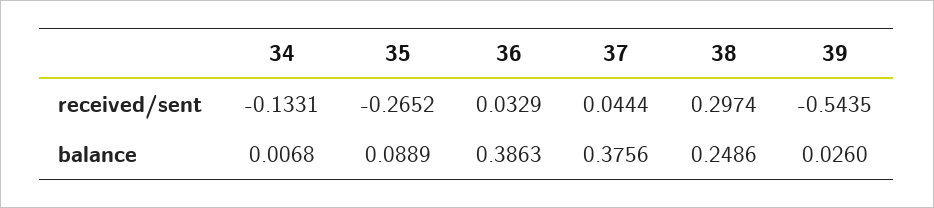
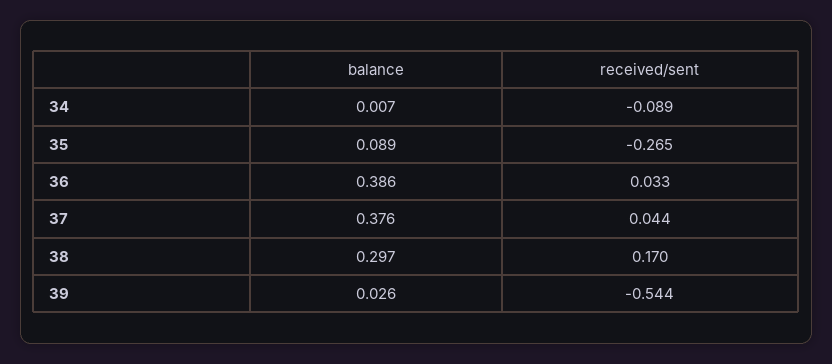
  {
    "34": {
-     "received/sent": -0.1331,
+     "received/sent": -0.089,
      "balance": 0.0068
    },
    "35": {
      "received/sent": -0.2652,
      "balance": 0.0889
    },
    "36": {
      "received/sent": 0.0329,
      "balance": 0.3863
    },
    "37": {
      "received/sent": 0.0444,
      "balance": 0.3756
    },
    "38": {
-     "received/sent": 0.2974,
+     "received/sent": 0.17,
-     "balance": 0.2486
+     "balance": 0.297
    },
    "39": {
      "received/sent": -0.5435,
      "balance": 0.026
    }
  }

